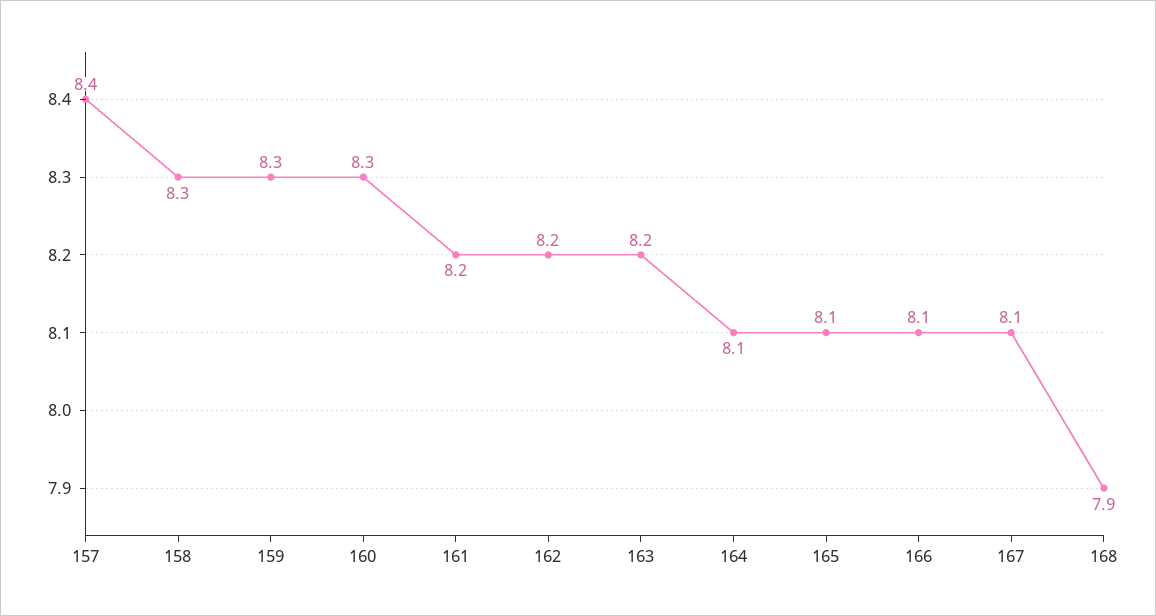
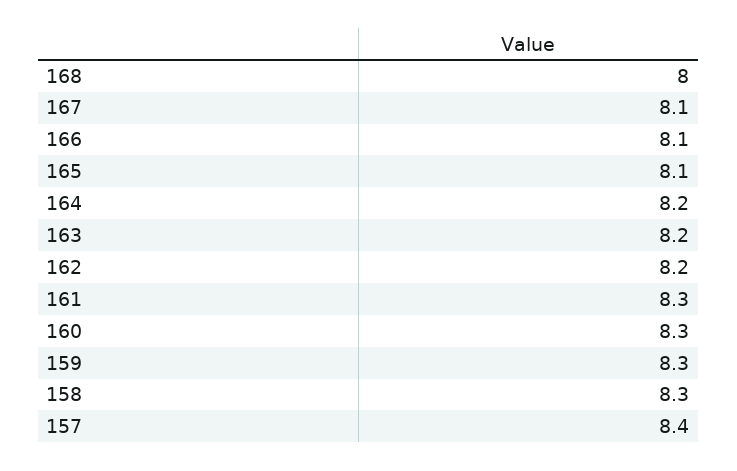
  {
    "157": 8.4,
    "158": 8.3,
    "159": 8.3,
    "160": 8.3,
-   "161": 8.2,
+   "161": 8.3,
    "162": 8.2,
    "163": 8.2,
-   "164": 8.1,
+   "164": 8.2,
    "165": 8.1,
    "166": 8.1,
    "167": 8.1,
-   "168": 7.9
+   "168": 8
  }

